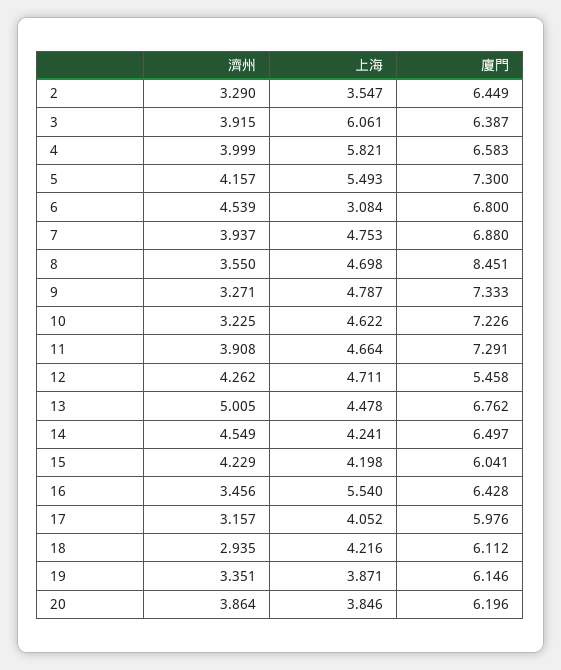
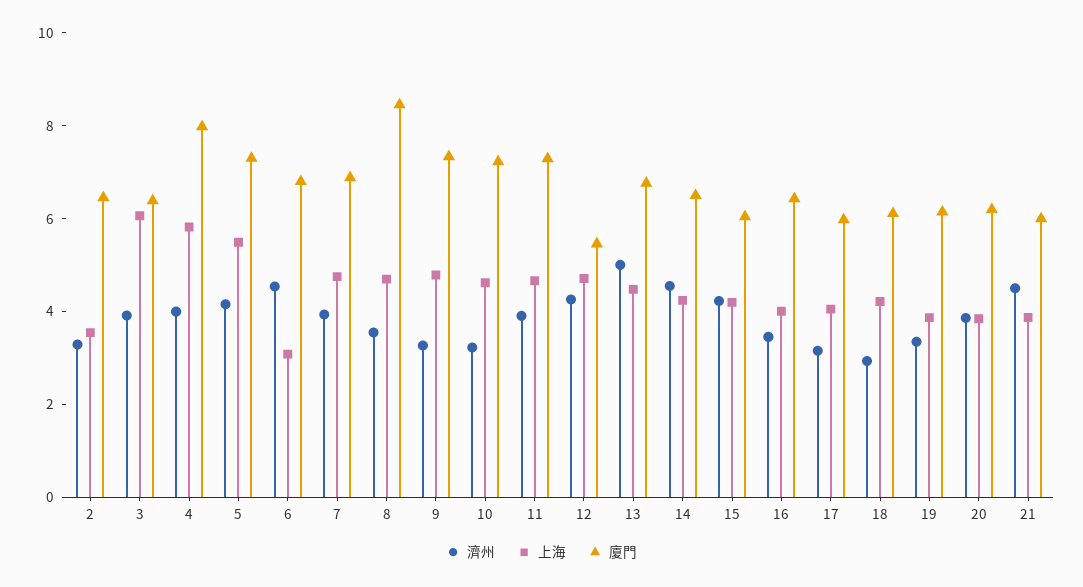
  {
    "濟州": {
      "2": 3.29,
      "3": 3.915,
      "4": 3.999,
      "5": 4.157,
      "6": 4.539,
      "7": 3.937,
      "8": 3.55,
      "9": 3.271,
      "10": 3.225,
      "11": 3.908,
      "12": 4.262,
      "13": 5.005,
      "14": 4.549,
      "15": 4.229,
      "16": 3.456,
      "17": 3.157,
      "18": 2.935,
      "19": 3.351,
-     "20": 3.864
+     "20": 3.864,
+     "21": 4.5
    },
    "上海": {
      "2": 3.547,
      "3": 6.061,
      "4": 5.821,
      "5": 5.493,
      "6": 3.084,
      "7": 4.753,
      "8": 4.698,
      "9": 4.787,
      "10": 4.622,
      "11": 4.664,
      "12": 4.711,
      "13": 4.478,
      "14": 4.241,
      "15": 4.198,
-     "16": 5.54,
+     "16": 4,
      "17": 4.052,
      "18": 4.216,
      "19": 3.871,
-     "20": 3.846
+     "20": 3.846,
+     "21": 4
    },
    "廈門": {
      "2": 6.449,
      "3": 6.387,
-     "4": 6.583,
+     "4": 8,
      "5": 7.3,
      "6": 6.8,
      "7": 6.88,
      "8": 8.451,
      "9": 7.333,
      "10": 7.226,
      "11": 7.291,
      "12": 5.458,
      "13": 6.762,
      "14": 6.497,
      "15": 6.041,
      "16": 6.428,
      "17": 5.976,
      "18": 6.112,
      "19": 6.146,
-     "20": 6.196
+     "20": 6.196,
+     "21": 6
    }
  }

